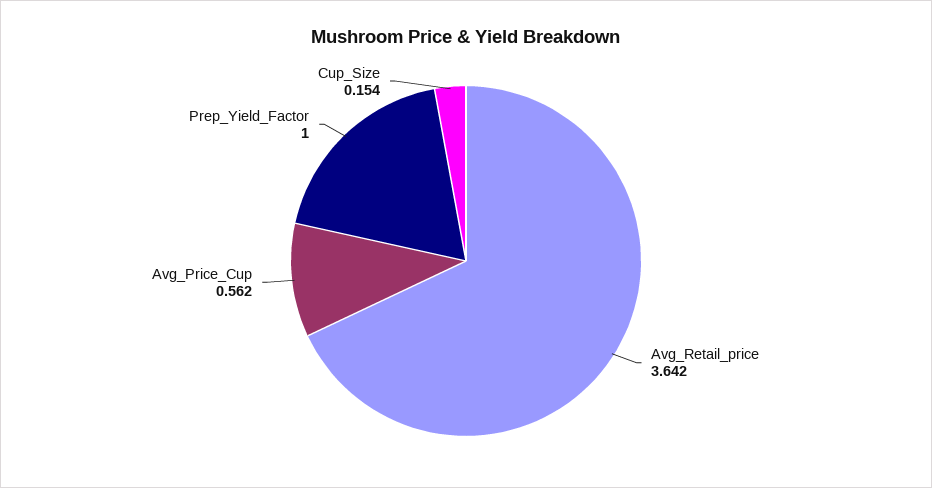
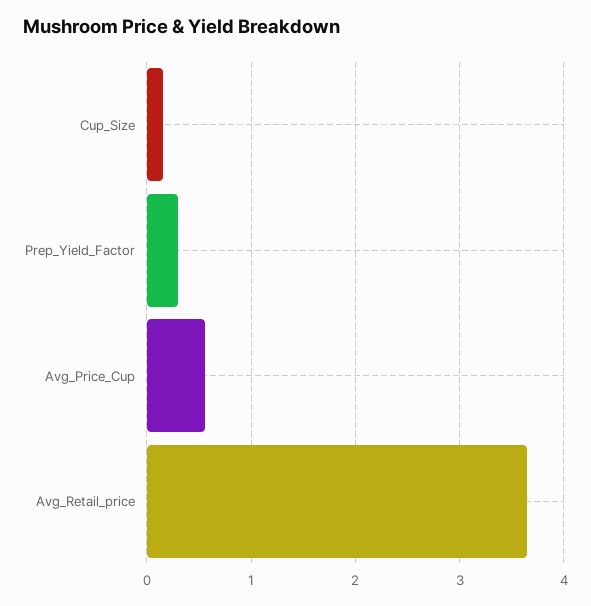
  {
    "Avg_Retail_price": 3.642,
    "Avg_Price_Cup": 0.562,
-   "Prep_Yield_Factor": 1,
+   "Prep_Yield_Factor": 0.3,
    "Cup_Size": 0.154
  }

